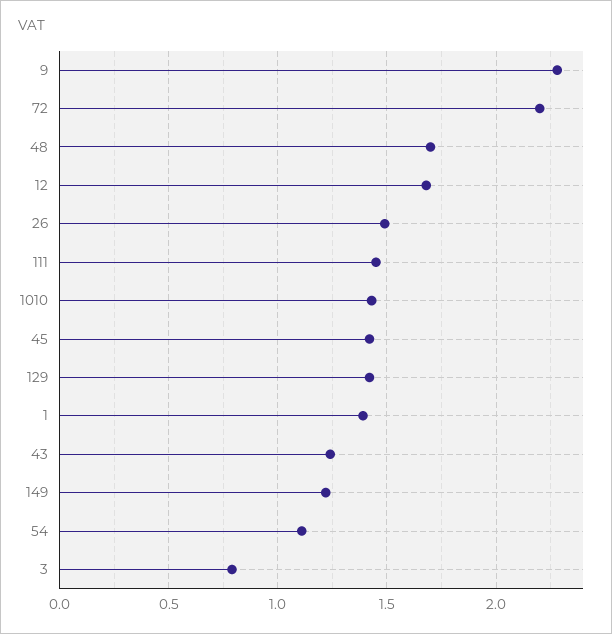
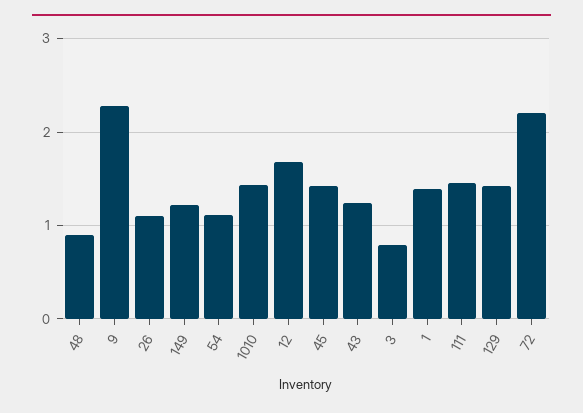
  {
    "9": 2.3,
    "72": 2.2,
-   "48": 1.7,
+   "48": 0.9,
    "12": 1.7,
-   "26": 1.5,
+   "26": 1.1,
    "111": 1.45,
    "1010": 1.45,
    "45": 1.4,
    "129": 1.4,
    "1": 1.4,
    "43": 1.25,
    "149": 1.2,
    "54": 1.1,
    "3": 0.8
  }

